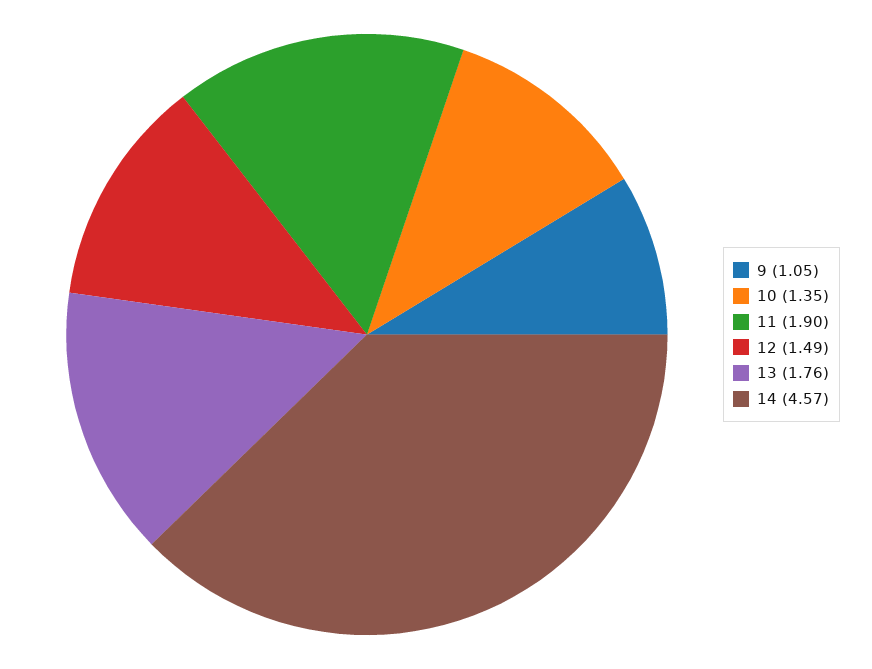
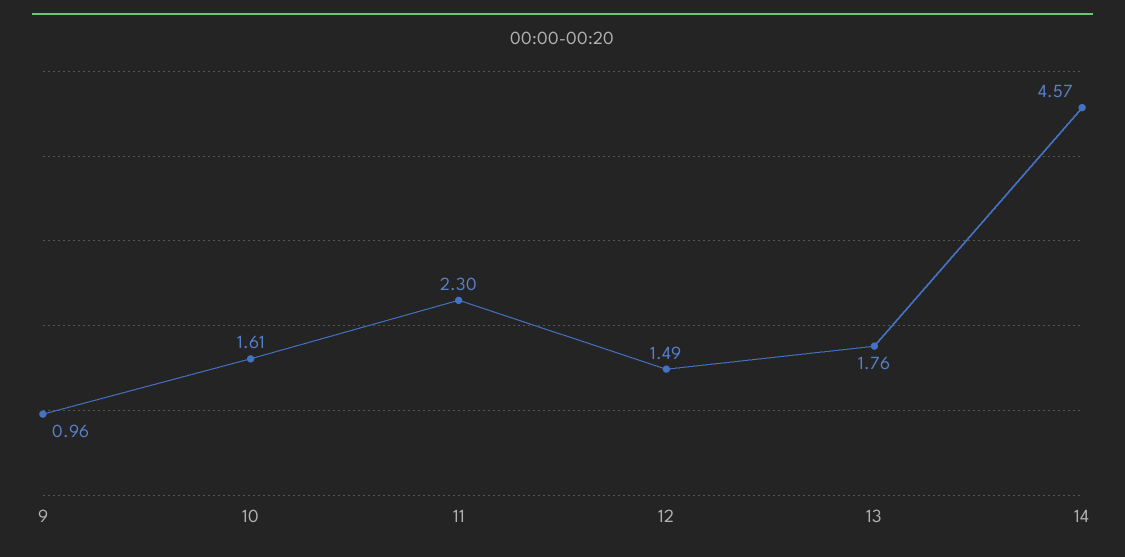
  {
-   "9": 1.05,
+   "9": 0.96,
-   "10": 1.35,
+   "10": 1.61,
-   "11": 1.9,
+   "11": 2.3,
    "12": 1.49,
    "13": 1.76,
    "14": 4.57
  }

